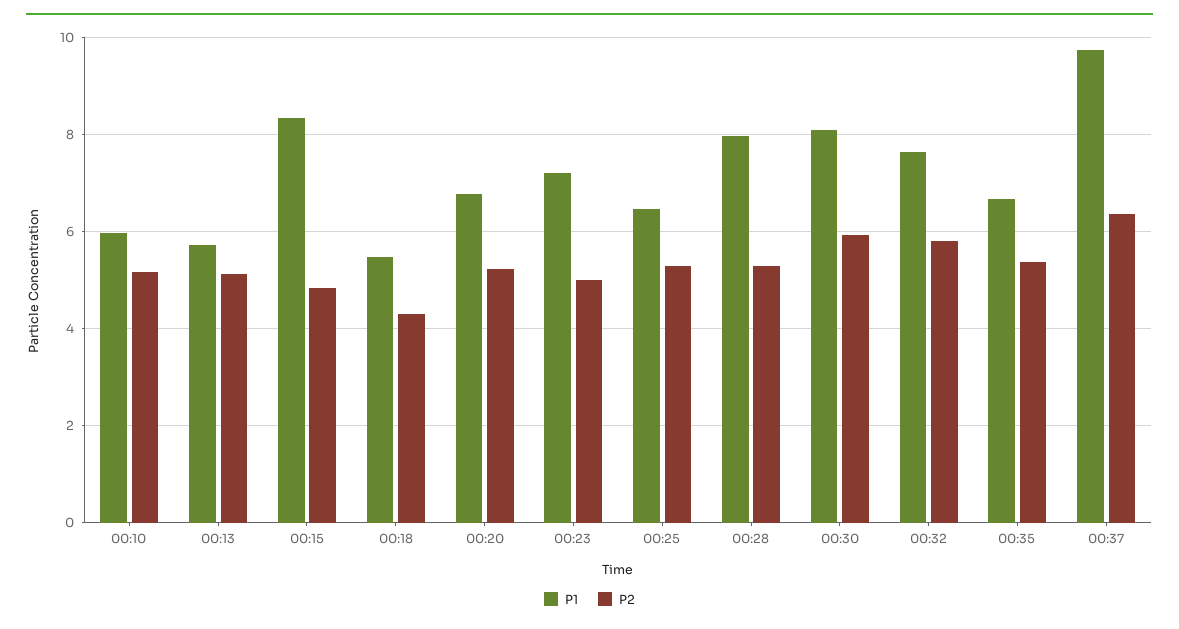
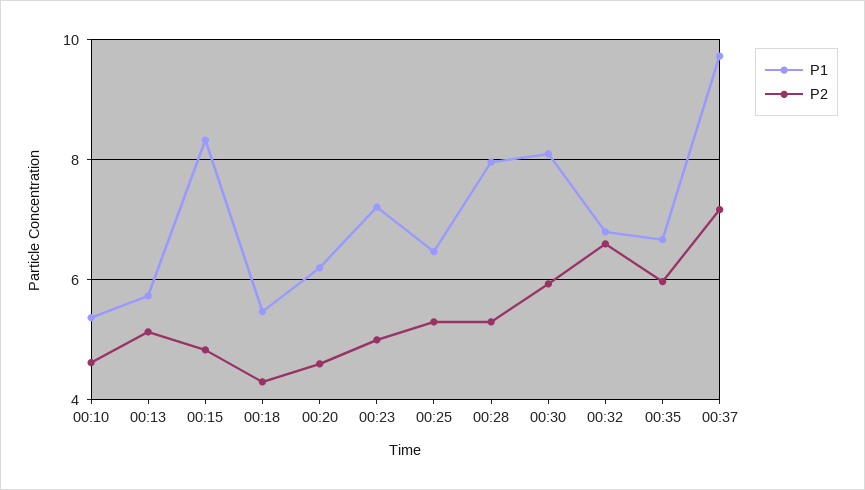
  {
    "P1": {
-     "00:10": 6,
+     "00:10": 5.4,
      "00:13": 5.8,
      "00:15": 8.4,
      "00:18": 5.4,
-     "00:20": 6.8,
+     "00:20": 6.2,
      "00:23": 7.2,
      "00:25": 6.4,
      "00:28": 8,
      "00:30": 8.2,
-     "00:32": 7.6,
+     "00:32": 6.8,
      "00:35": 6.6,
      "00:37": 9.8
    },
    "P2": {
-     "00:10": 5.2,
+     "00:10": 4.6,
      "00:13": 5.2,
      "00:15": 4.8,
      "00:18": 4.4,
-     "00:20": 5.2,
+     "00:20": 4.6,
      "00:23": 5,
      "00:25": 5.4,
      "00:28": 5.4,
      "00:30": 6,
-     "00:32": 5.8,
+     "00:32": 6.6,
-     "00:35": 5.4,
+     "00:35": 6,
-     "00:37": 6.4
+     "00:37": 7.2
    }
  }

